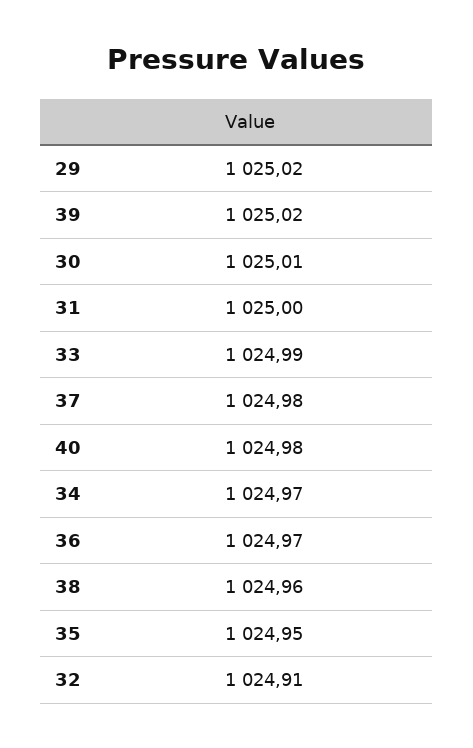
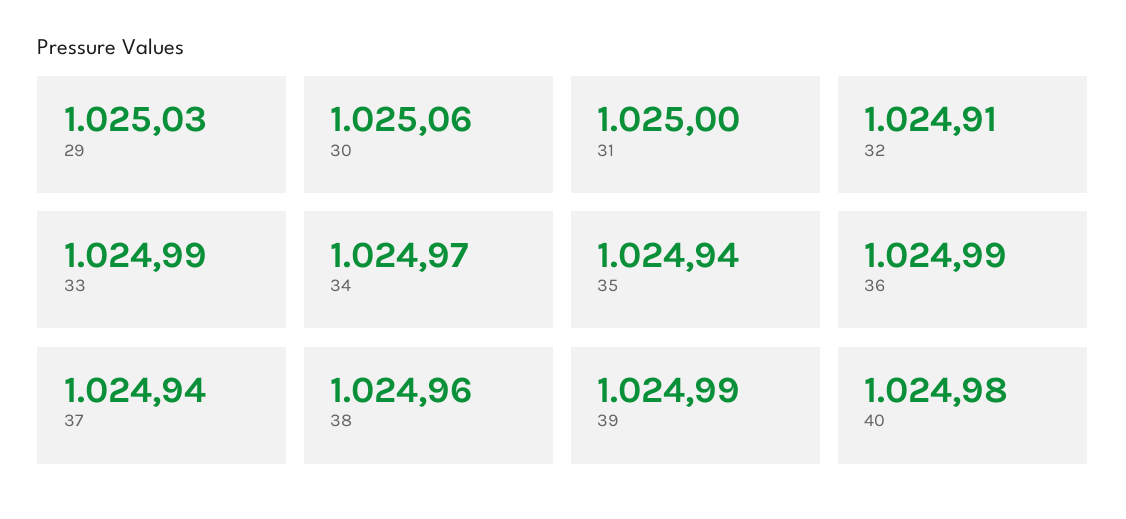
  {
-   "29": 1025.02,
+   "29": 1025.03,
-   "39": 1025.02,
+   "39": 1024.99,
-   "30": 1025.01,
+   "30": 1025.06,
    "31": 1025,
    "33": 1024.99,
-   "37": 1024.98,
+   "37": 1024.94,
    "40": 1024.98,
    "34": 1024.97,
-   "36": 1024.97,
+   "36": 1024.99,
    "38": 1024.96,
-   "35": 1024.95,
+   "35": 1024.94,
    "32": 1024.91
  }

